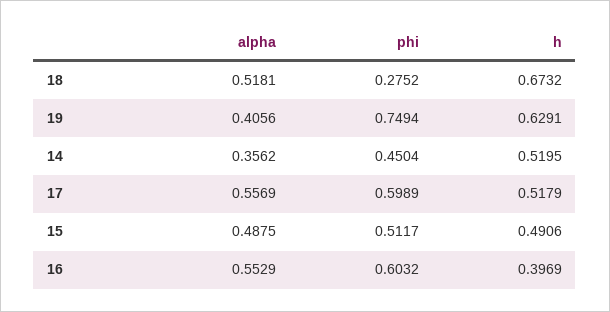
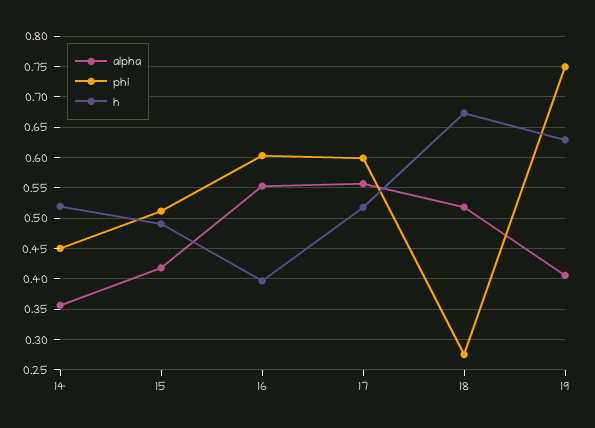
  {
    "alpha": {
      "18": 0.5181,
      "19": 0.4056,
      "14": 0.3562,
      "17": 0.5569,
-     "15": 0.4875,
+     "15": 0.42,
      "16": 0.5529
    },
    "phi": {
      "18": 0.2752,
      "19": 0.7494,
      "14": 0.4504,
      "17": 0.5989,
      "15": 0.5117,
      "16": 0.6032
    },
    "h": {
      "18": 0.6732,
      "19": 0.6291,
      "14": 0.5195,
      "17": 0.5179,
      "15": 0.4906,
      "16": 0.3969
    }
  }

